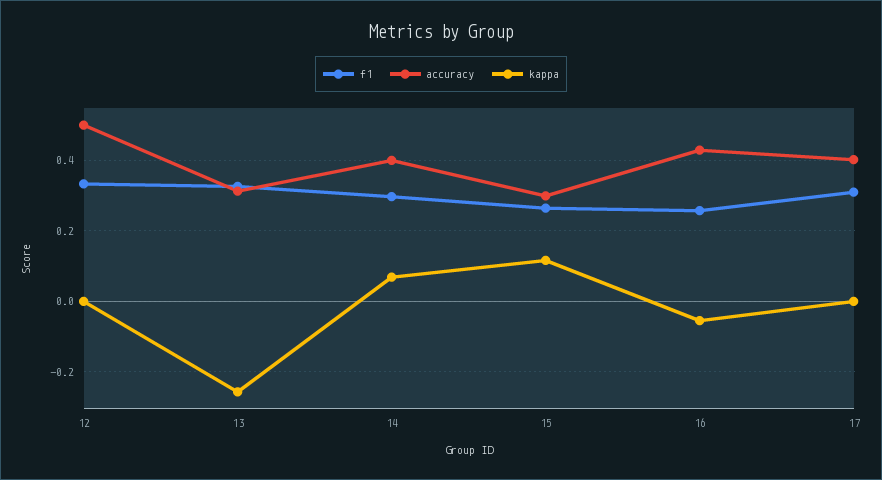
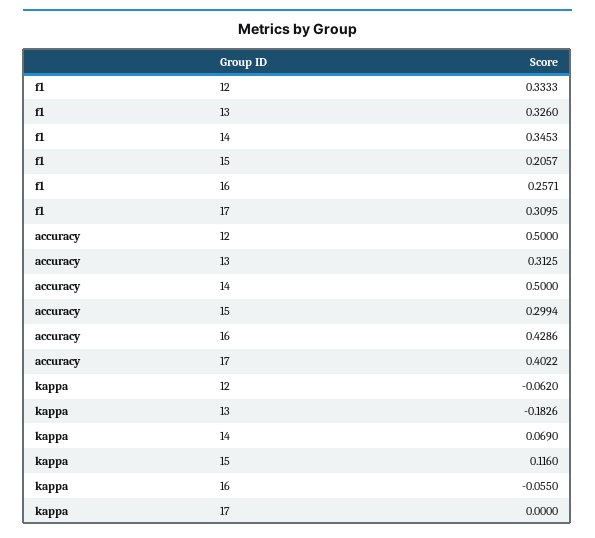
  {
    "f1": {
      "12": 0.3333,
      "13": 0.326,
-     "14": 0.3,
+     "14": 0.3453,
-     "15": 0.26,
+     "15": 0.2057,
      "16": 0.2571,
      "17": 0.3095
    },
    "accuracy": {
      "12": 0.5,
      "13": 0.3125,
-     "14": 0.4,
+     "14": 0.5,
      "15": 0.2994,
      "16": 0.4286,
      "17": 0.4022
    },
    "kappa": {
-     "12": 0,
+     "12": -0.062,
-     "13": -0.26,
+     "13": -0.1826,
      "14": 0.069,
      "15": 0.116,
      "16": -0.055,
      "17": 0
    }
  }

